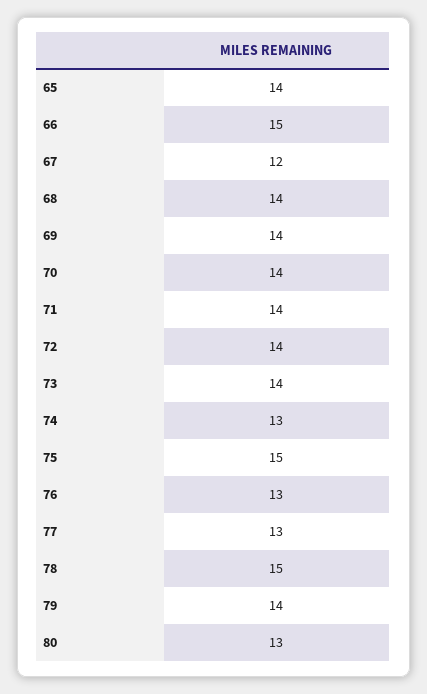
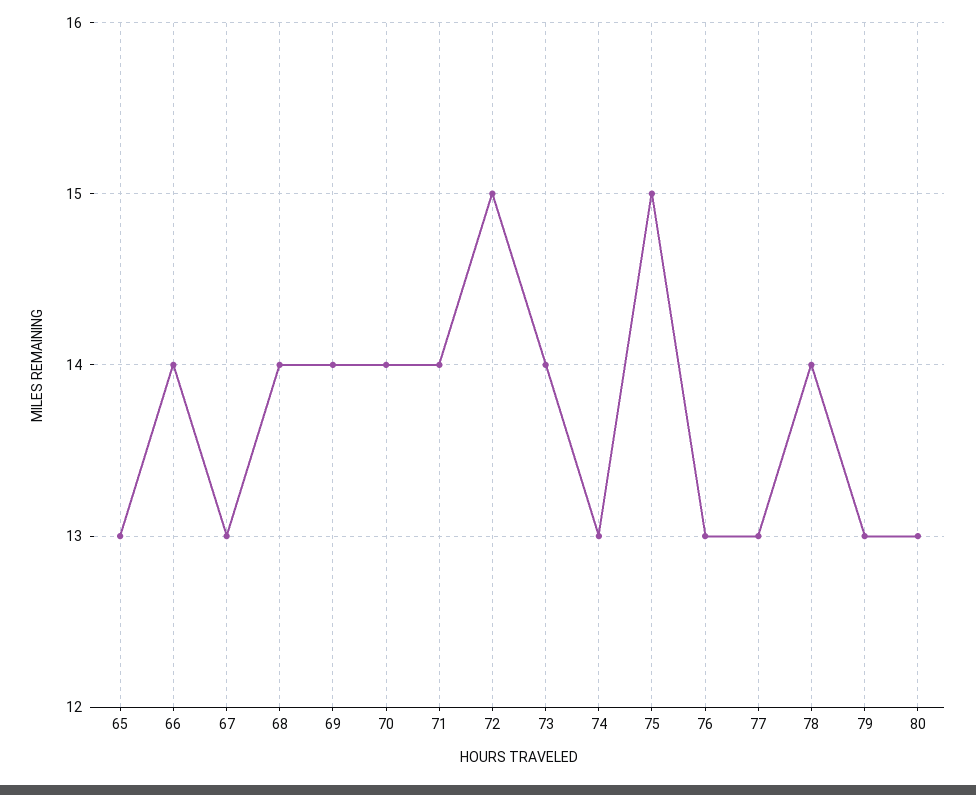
  {
-   "65": 14,
+   "65": 13,
-   "66": 15,
+   "66": 14,
-   "67": 12,
+   "67": 13,
    "68": 14,
    "69": 14,
    "70": 14,
    "71": 14,
-   "72": 14,
+   "72": 15,
    "73": 14,
    "74": 13,
    "75": 15,
    "76": 13,
    "77": 13,
-   "78": 15,
+   "78": 14,
-   "79": 14,
+   "79": 13,
    "80": 13
  }

